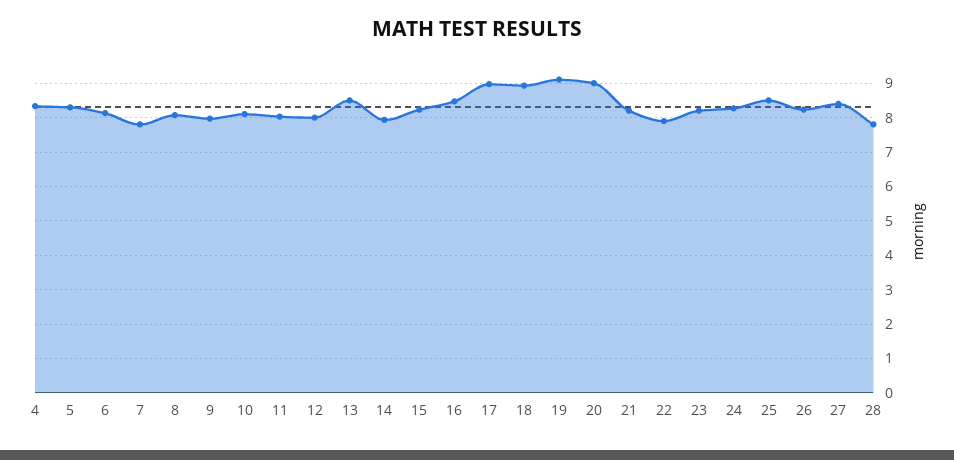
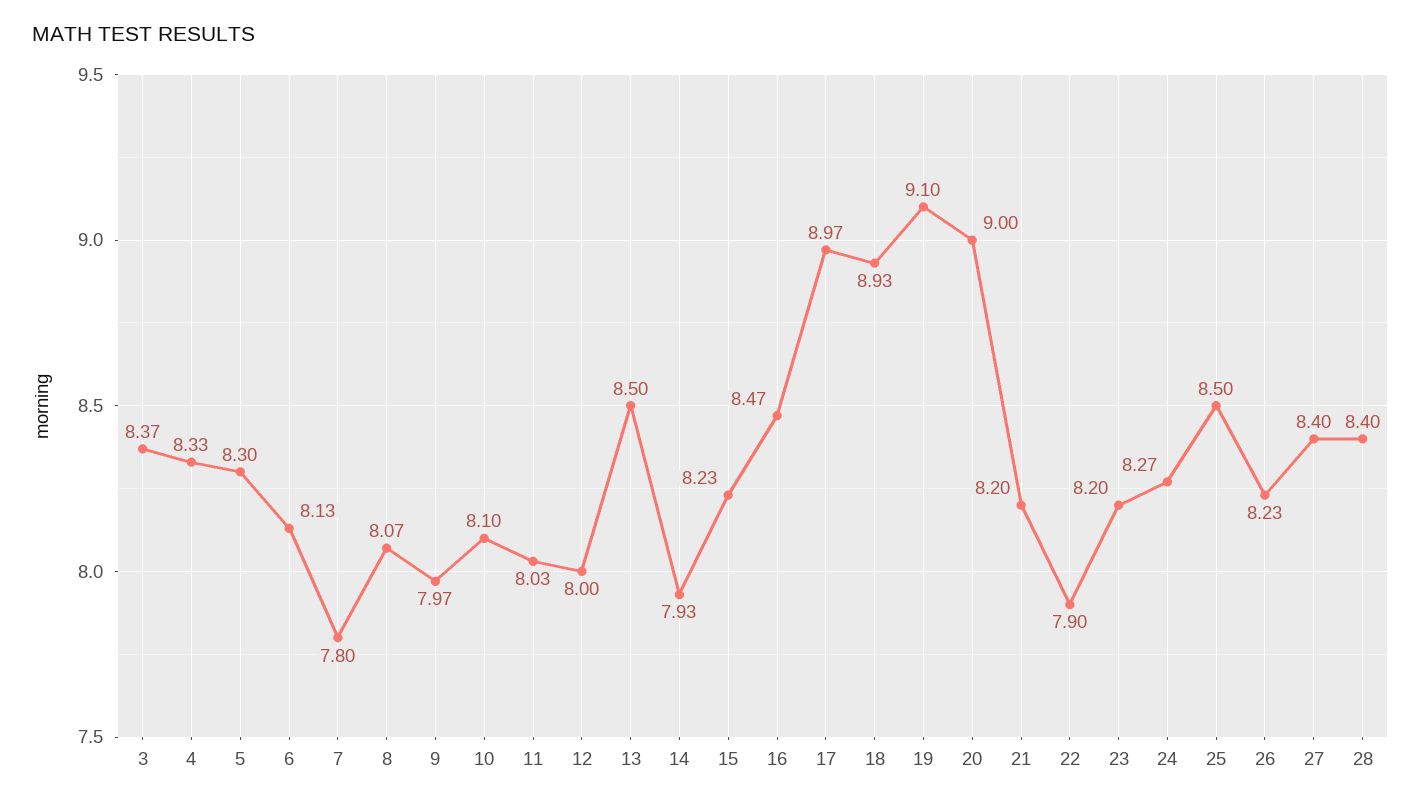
  {
    "4": 8.33,
    "5": 8.3,
    "6": 8.13,
    "7": 7.8,
    "8": 8.07,
    "9": 7.97,
    "10": 8.1,
    "11": 8.03,
    "12": 8,
    "13": 8.5,
    "14": 7.93,
    "15": 8.23,
    "16": 8.47,
    "17": 8.97,
    "18": 8.93,
    "19": 9.1,
    "20": 9,
    "21": 8.2,
    "22": 7.9,
    "23": 8.2,
    "24": 8.27,
    "25": 8.5,
    "26": 8.23,
    "27": 8.4,
-   "28": 7.8
+   "28": 8.4,
+   "3": 8.37
  }

